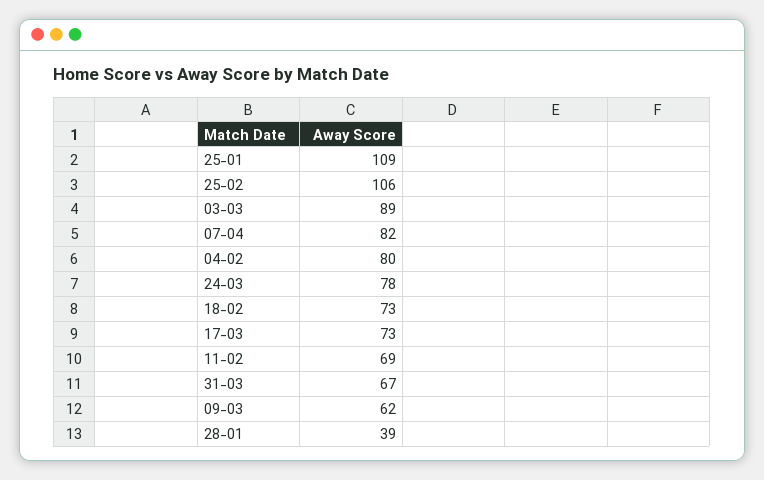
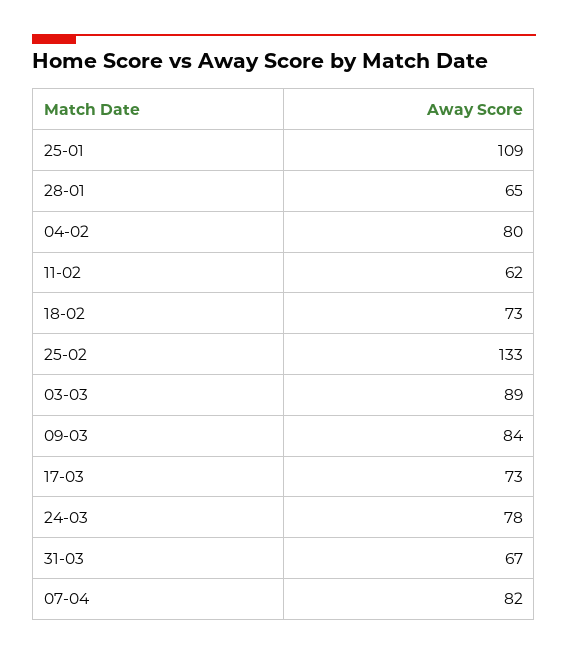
  {
    "25-01": 109,
-   "25-02": 106,
+   "25-02": 133,
    "03-03": 89,
    "07-04": 82,
    "04-02": 80,
    "24-03": 78,
    "18-02": 73,
    "17-03": 73,
-   "11-02": 69,
+   "11-02": 62,
    "31-03": 67,
-   "09-03": 62,
+   "09-03": 84,
-   "28-01": 39
+   "28-01": 65
  }

